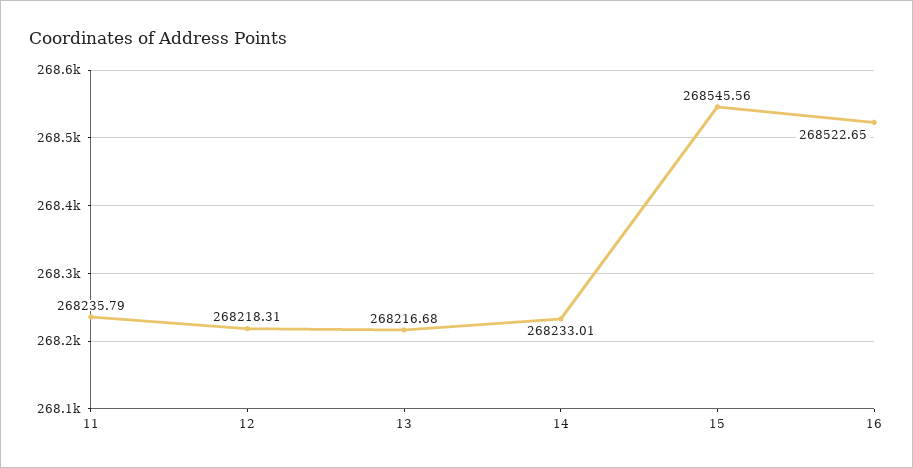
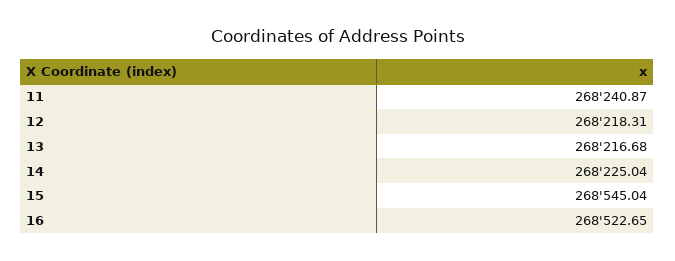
  {
-   "11": 268235.79,
+   "11": 268240.87,
    "12": 268218.31,
    "13": 268216.68,
-   "14": 268233.01,
+   "14": 268225.04,
-   "15": 268545.56,
+   "15": 268545.04,
    "16": 268522.65
  }

